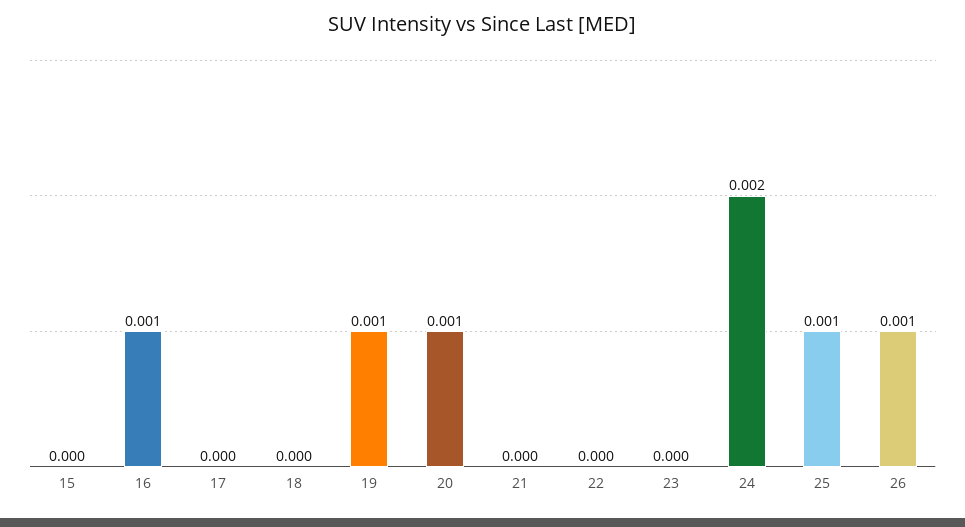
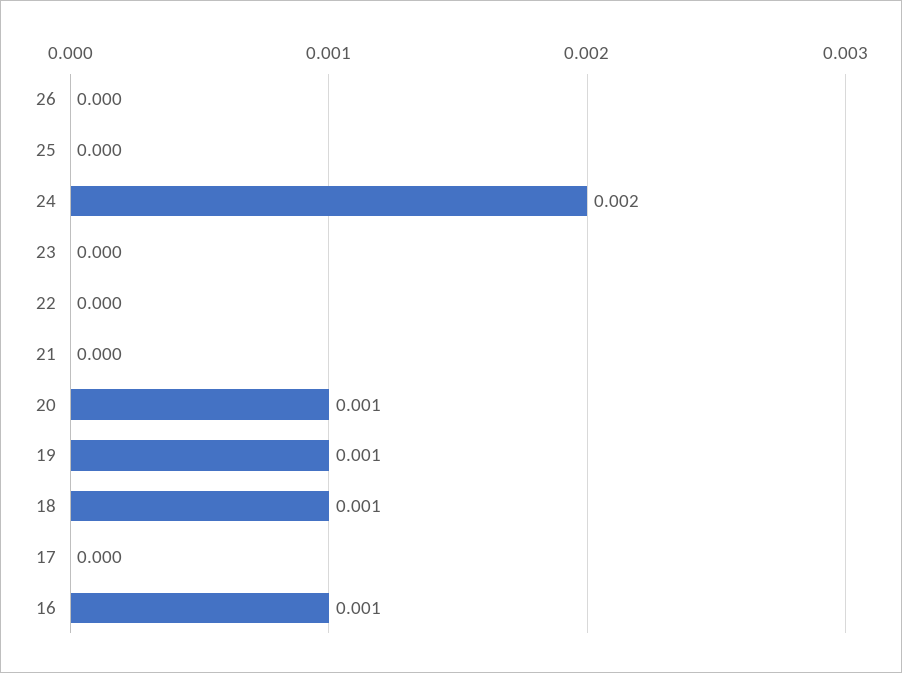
  {
-   "15": 0,
    "16": 0.001,
    "17": 0,
-   "18": 0,
+   "18": 0.001,
    "19": 0.001,
    "20": 0.001,
    "21": 0,
    "22": 0,
    "23": 0,
    "24": 0.002,
-   "25": 0.001,
+   "25": 0,
-   "26": 0.001
+   "26": 0
  }

